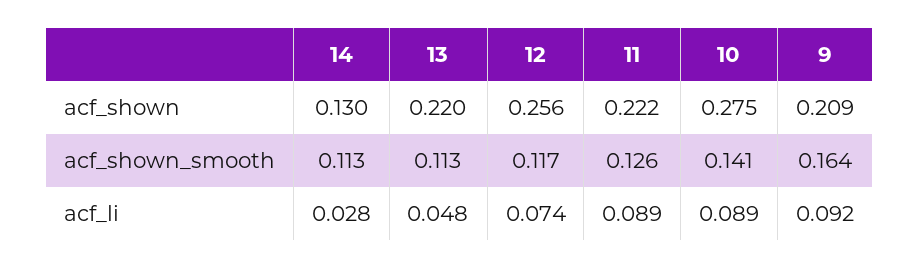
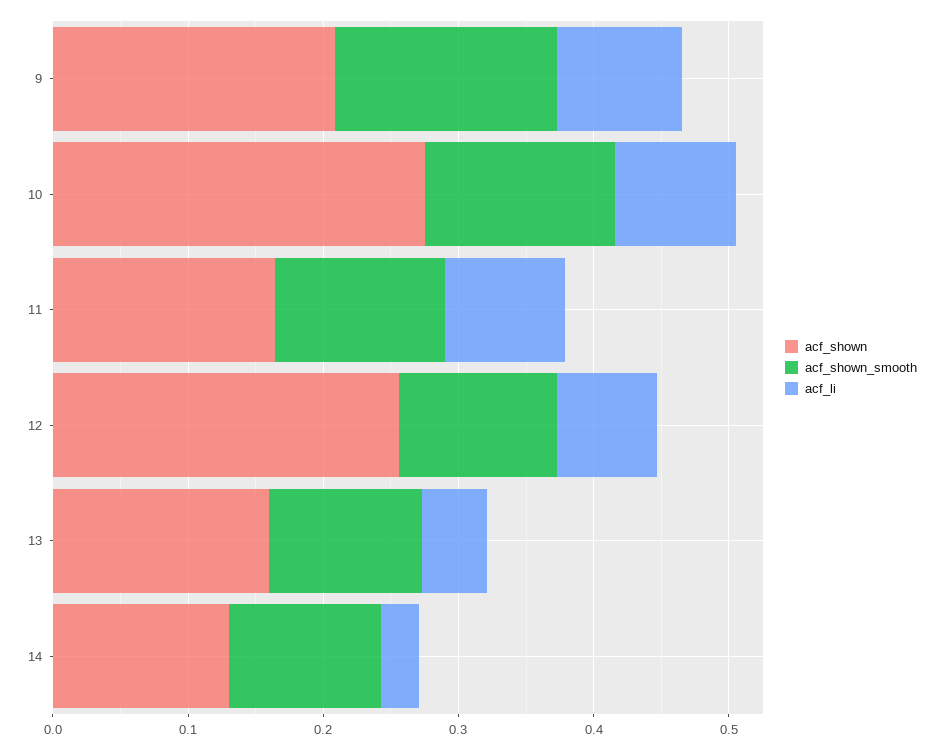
  {
    "acf_shown": {
      "14": 0.13,
-     "13": 0.22,
+     "13": 0.16,
      "12": 0.256,
-     "11": 0.222,
+     "11": 0.16,
      "10": 0.275,
      "9": 0.209
    },
    "acf_shown_smooth": {
      "14": 0.113,
      "13": 0.113,
      "12": 0.117,
      "11": 0.126,
      "10": 0.141,
      "9": 0.164
    },
    "acf_li": {
      "14": 0.028,
      "13": 0.048,
      "12": 0.074,
      "11": 0.089,
      "10": 0.089,
      "9": 0.092
    }
  }

